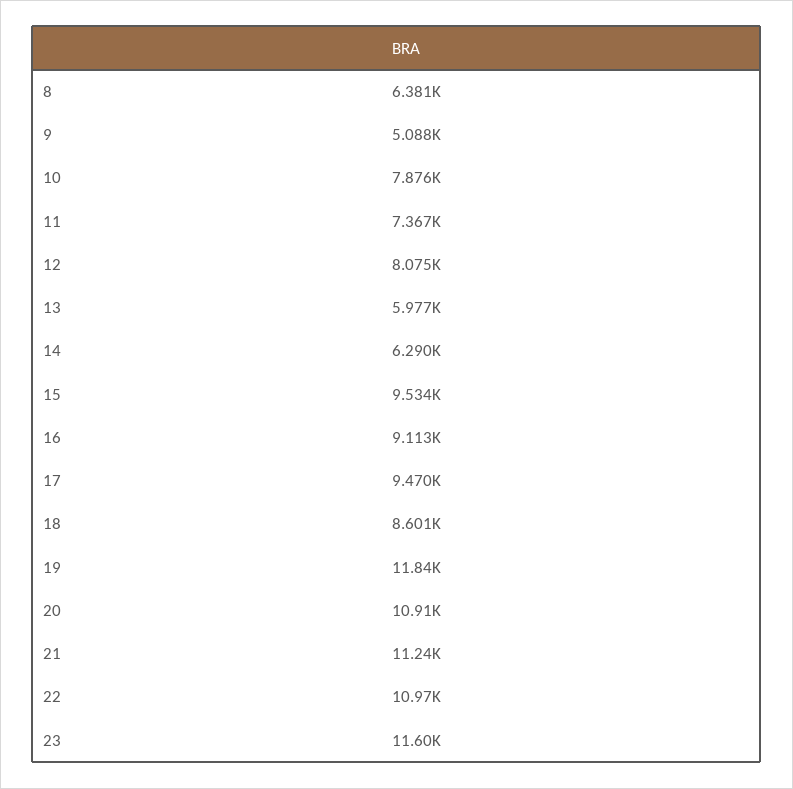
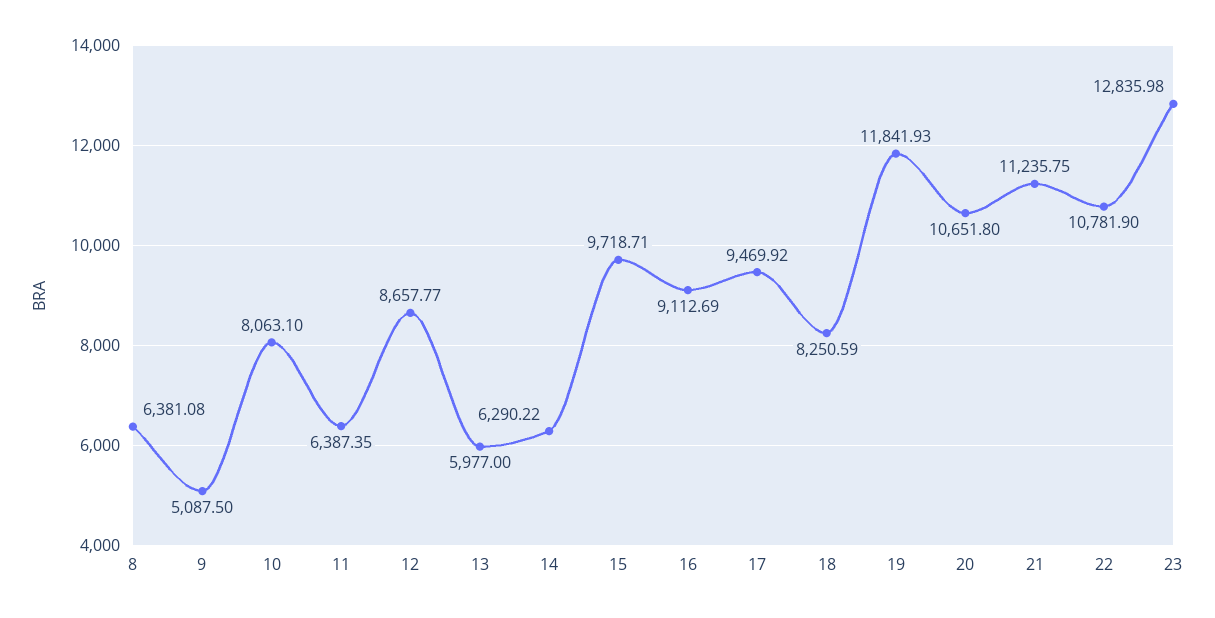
  {
    "8": 6381.08,
    "9": 5087.5,
-   "10": 7876,
+   "10": 8063.1,
-   "11": 7367,
+   "11": 6387.35,
-   "12": 8075,
+   "12": 8657.77,
    "13": 5977,
    "14": 6290.22,
-   "15": 9534,
+   "15": 9718.71,
    "16": 9112.69,
    "17": 9469.92,
-   "18": 8601,
+   "18": 8250.59,
    "19": 11841.93,
-   "20": 10910,
+   "20": 10651.8,
    "21": 11235.75,
-   "22": 10970,
+   "22": 10781.9,
-   "23": 11600
+   "23": 12835.98
  }

